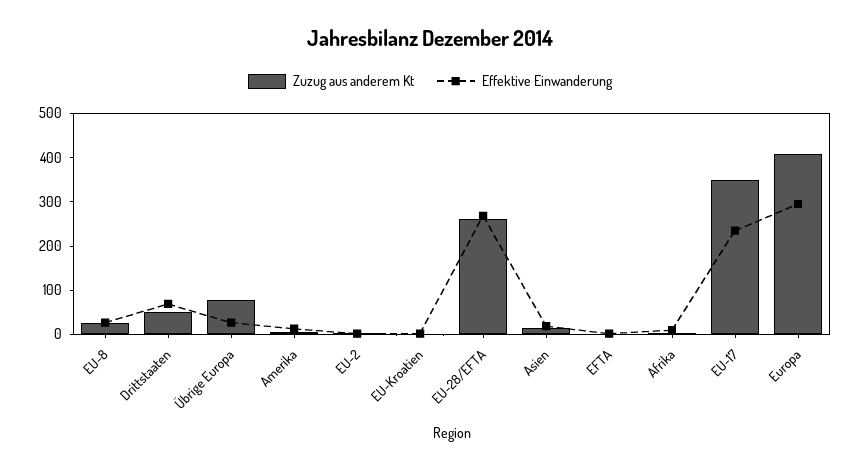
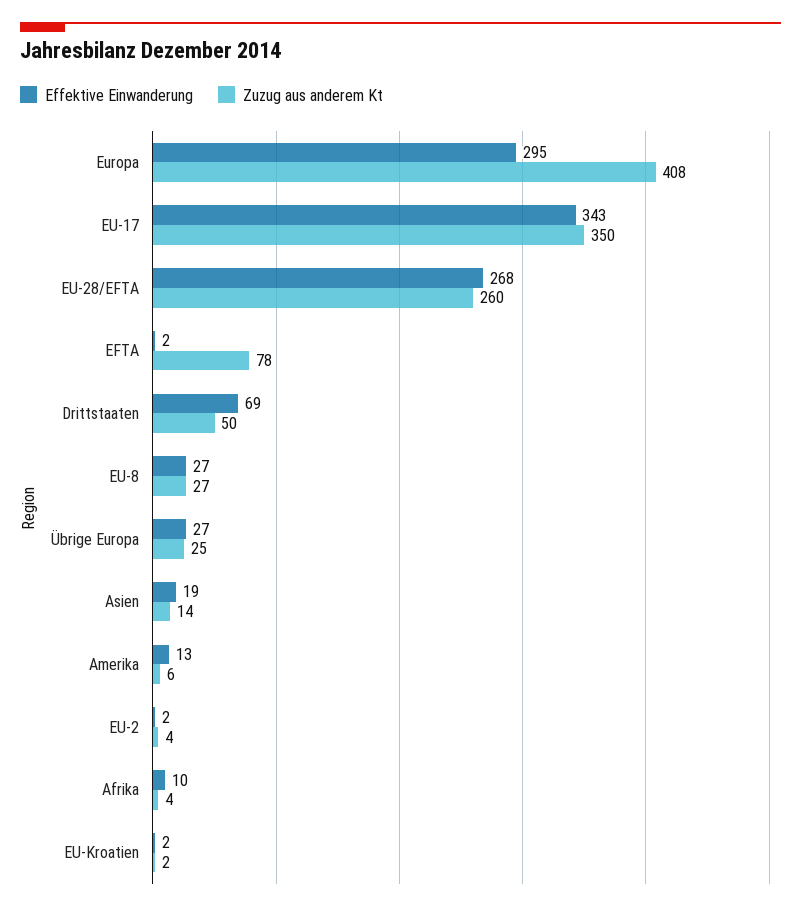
  {
    "Zuzug aus anderem Kt": {
      "EU-8": 27,
      "Drittstaaten": 50,
-     "Übrige Europa": 80,
+     "Übrige Europa": 25,
      "Amerika": 6,
      "EU-2": 4,
      "EU-Kroatien": 2,
      "EU-28/EFTA": 260,
      "Asien": 14,
-     "EFTA": 0,
+     "EFTA": 78,
      "Afrika": 4,
      "EU-17": 350,
      "Europa": 408
    },
    "Effektive Einwanderung": {
      "EU-8": 27,
      "Drittstaaten": 69,
      "Übrige Europa": 27,
      "Amerika": 13,
      "EU-2": 2,
      "EU-Kroatien": 2,
      "EU-28/EFTA": 268,
      "Asien": 19,
      "EFTA": 2,
      "Afrika": 10,
-     "EU-17": 240,
+     "EU-17": 343,
      "Europa": 295
    }
  }

